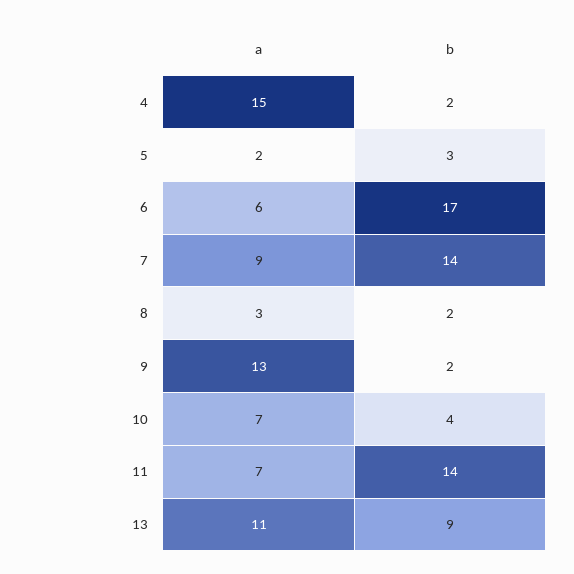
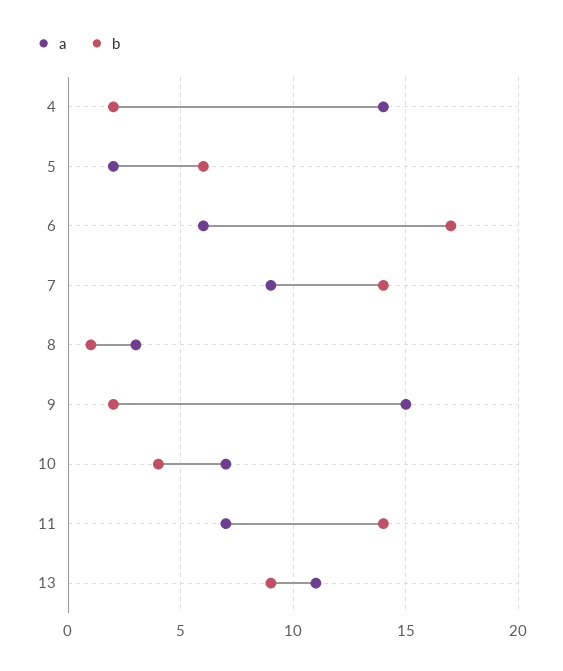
  {
    "a": {
-     "4": 15,
+     "4": 14,
      "5": 2,
      "6": 6,
      "7": 9,
      "8": 3,
-     "9": 13,
+     "9": 15,
      "10": 7,
      "11": 7,
      "13": 11
    },
    "b": {
      "4": 2,
-     "5": 3,
+     "5": 6,
      "6": 17,
      "7": 14,
-     "8": 2,
+     "8": 1,
      "9": 2,
      "10": 4,
      "11": 14,
      "13": 9
    }
  }

